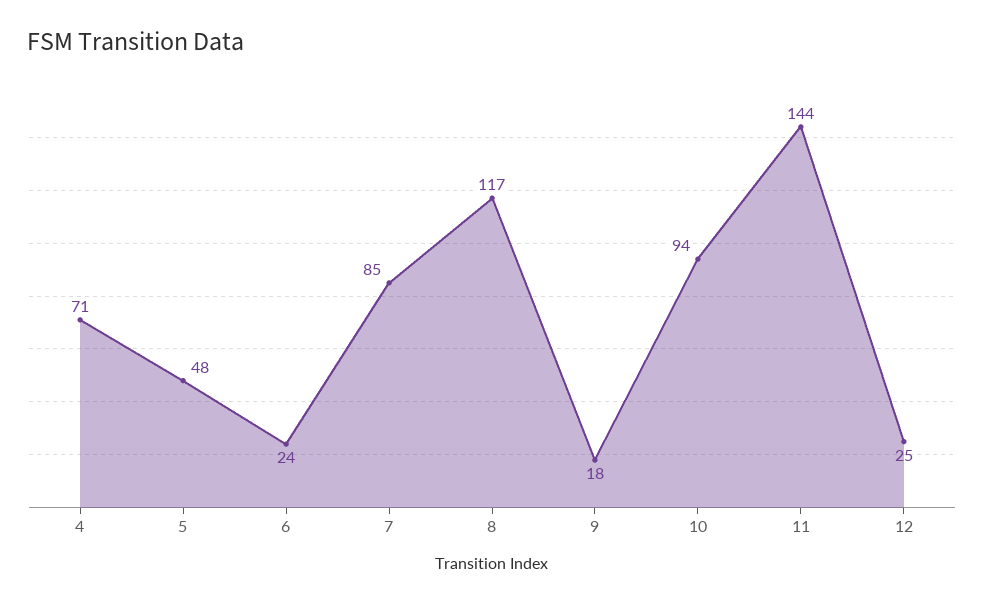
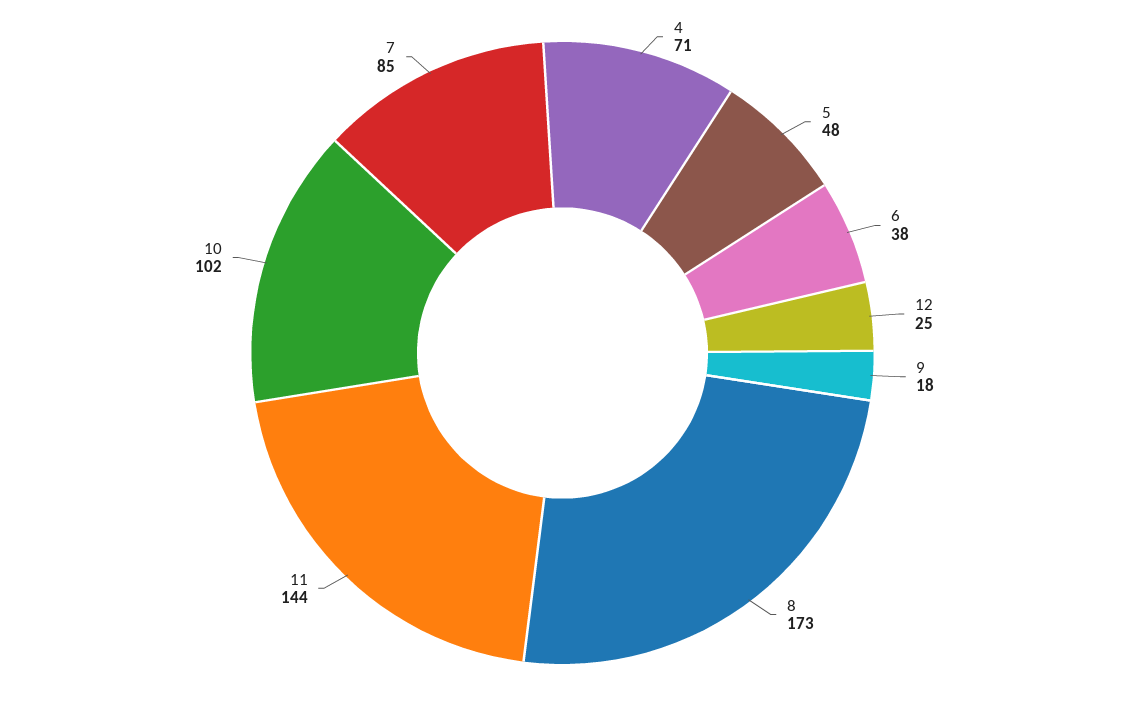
  {
    "4": 71,
    "5": 48,
-   "6": 24,
+   "6": 38,
    "7": 85,
-   "8": 117,
+   "8": 173,
    "9": 18,
-   "10": 94,
+   "10": 102,
    "11": 144,
    "12": 25
  }

